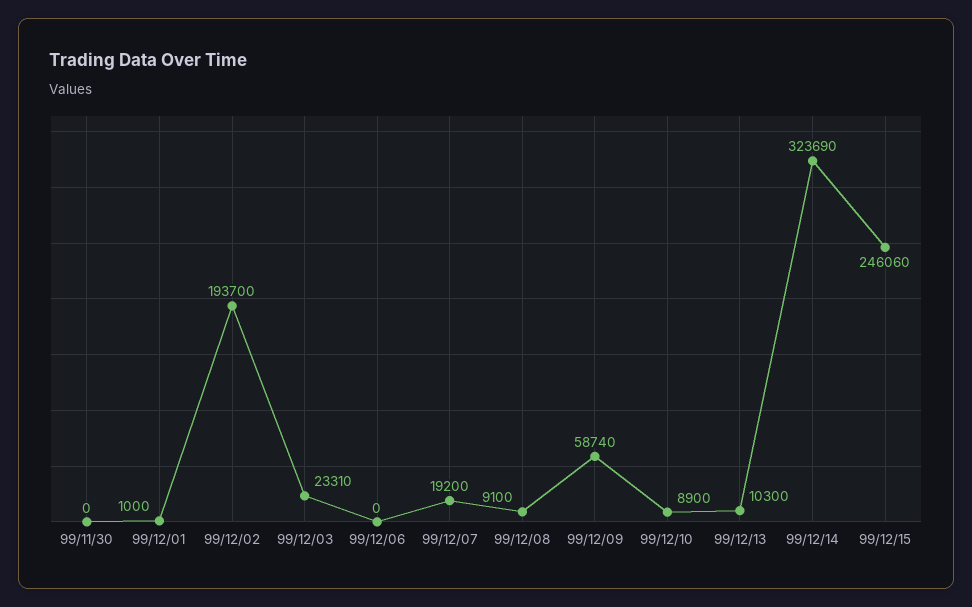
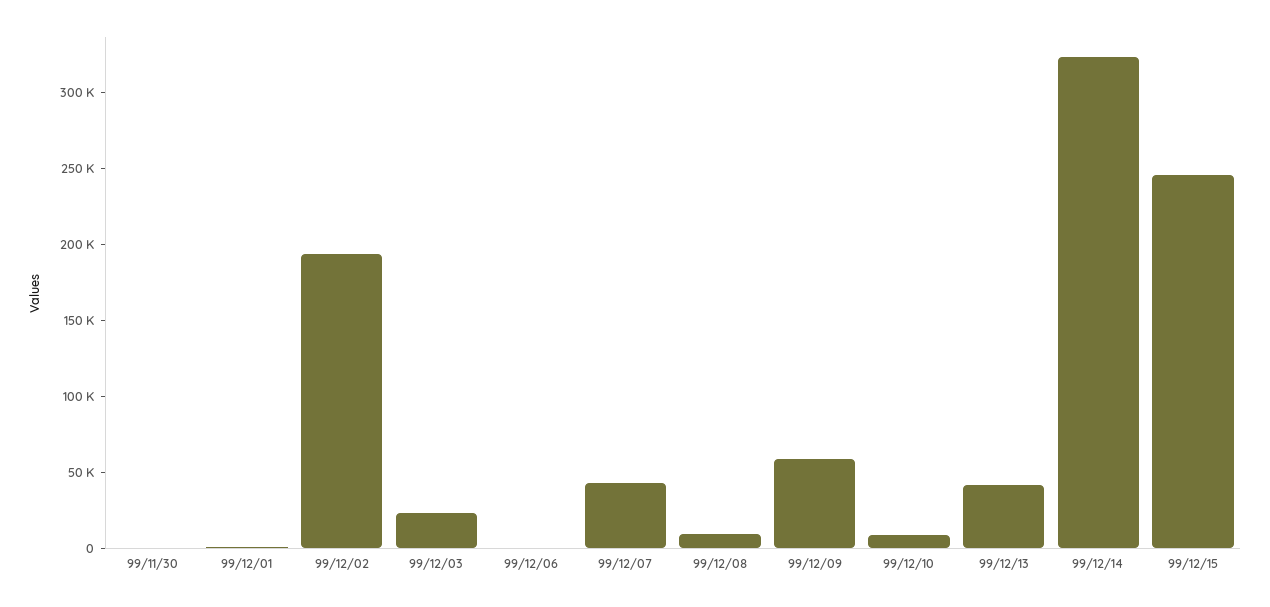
  {
    "99/11/30": 0,
    "99/12/01": 1000,
    "99/12/02": 193700,
    "99/12/03": 23310,
    "99/12/06": 0,
-   "99/12/07": 19200,
+   "99/12/07": 40000,
    "99/12/08": 9100,
    "99/12/09": 58740,
    "99/12/10": 8900,
-   "99/12/13": 10300,
+   "99/12/13": 40000,
    "99/12/14": 323690,
    "99/12/15": 246060
  }

